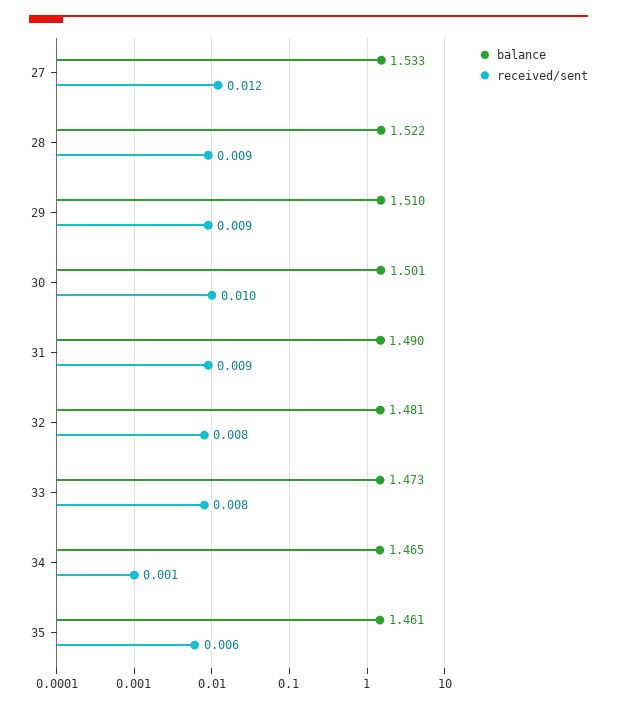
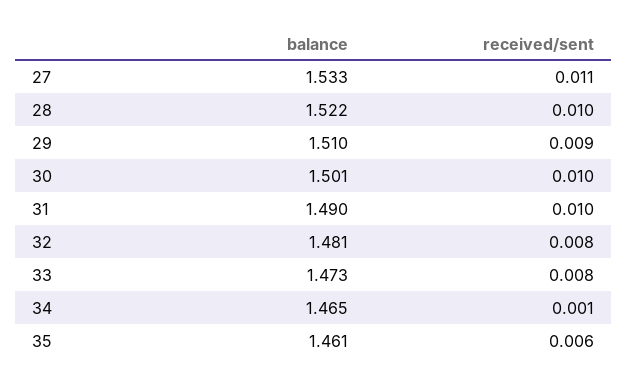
  {
    "balance": {
      "27": 1.533,
      "28": 1.522,
      "29": 1.51,
      "30": 1.501,
      "31": 1.49,
      "32": 1.481,
      "33": 1.473,
      "34": 1.465,
      "35": 1.461
    },
    "received/sent": {
-     "27": 0.012,
+     "27": 0.011,
-     "28": 0.009,
+     "28": 0.01,
      "29": 0.009,
      "30": 0.01,
-     "31": 0.009,
+     "31": 0.01,
      "32": 0.008,
      "33": 0.008,
      "34": 0.001,
      "35": 0.006
    }
  }

